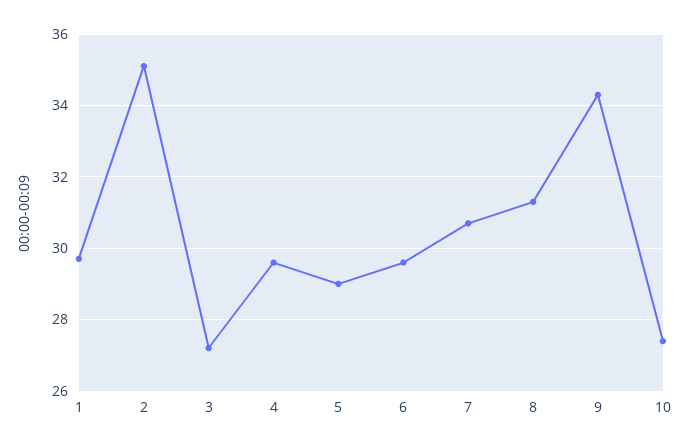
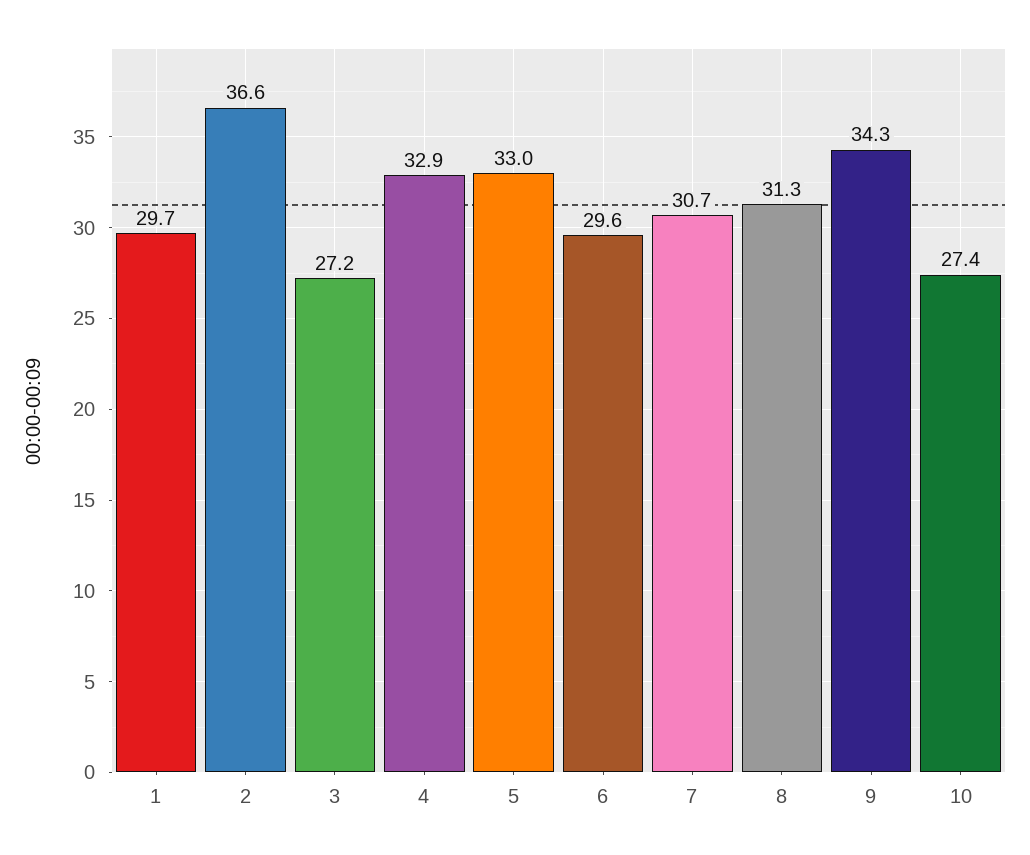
  {
    "1": 29.7,
-   "2": 35,
+   "2": 36.6,
    "3": 27.2,
-   "4": 29.5,
+   "4": 32.9,
-   "5": 29,
+   "5": 33,
    "6": 29.6,
    "7": 30.7,
    "8": 31.3,
    "9": 34.3,
    "10": 27.4
  }

